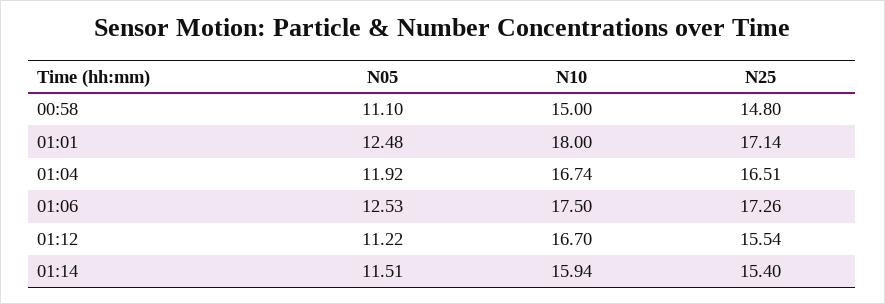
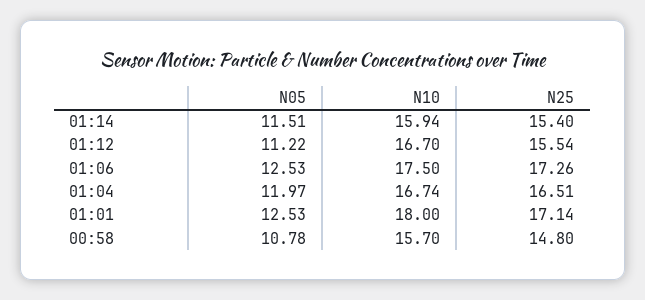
  {
    "N05": {
-     "00:58": 11.1,
+     "00:58": 10.78,
-     "01:01": 12.48,
+     "01:01": 12.53,
-     "01:04": 11.92,
+     "01:04": 11.97,
      "01:06": 12.53,
      "01:12": 11.22,
      "01:14": 11.51
    },
    "N10": {
-     "00:58": 15,
+     "00:58": 15.7,
      "01:01": 18,
      "01:04": 16.74,
      "01:06": 17.5,
      "01:12": 16.7,
      "01:14": 15.94
    },
    "N25": {
      "00:58": 14.8,
      "01:01": 17.14,
      "01:04": 16.51,
      "01:06": 17.26,
      "01:12": 15.54,
      "01:14": 15.4
    }
  }

